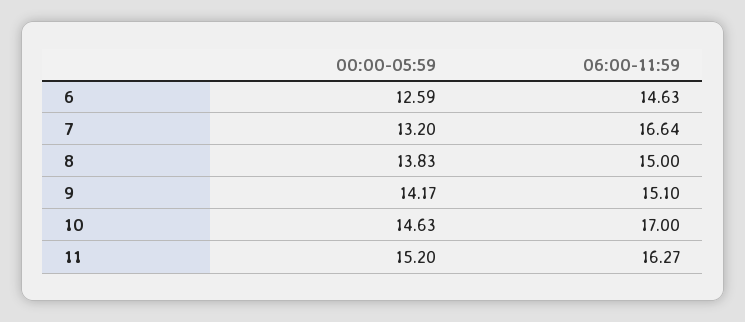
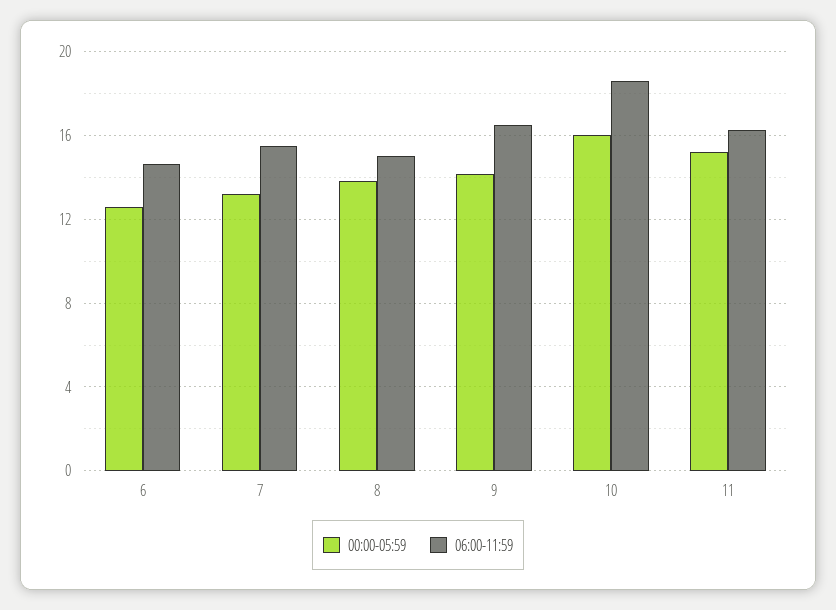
  {
    "00:00-05:59": {
      "6": 12.59,
      "7": 13.2,
      "8": 13.83,
      "9": 14.17,
-     "10": 14.63,
+     "10": 16,
      "11": 15.2
    },
    "06:00-11:59": {
      "6": 14.63,
-     "7": 16.64,
+     "7": 15.5,
      "8": 15,
-     "9": 15.1,
+     "9": 16.5,
-     "10": 17,
+     "10": 18.5,
      "11": 16.27
    }
  }

